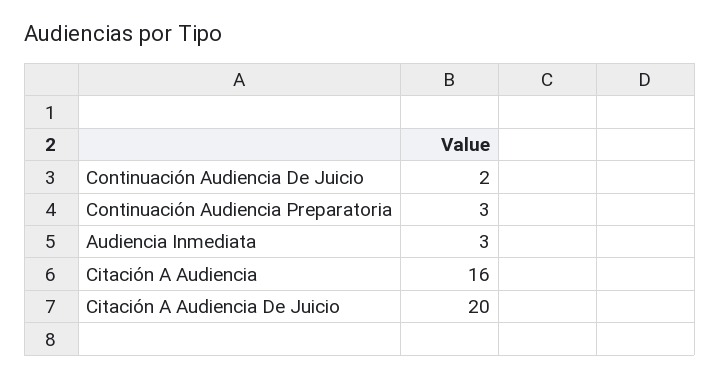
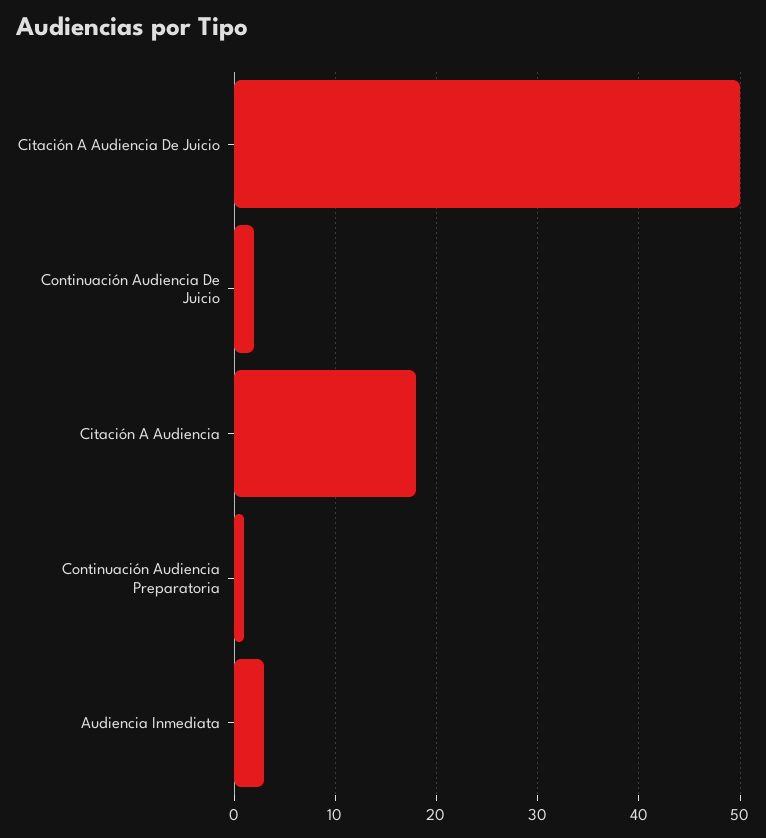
  {
    "Continuación Audiencia De Juicio": 2,
-   "Continuación Audiencia Preparatoria": 3,
+   "Continuación Audiencia Preparatoria": 1,
    "Audiencia Inmediata": 3,
-   "Citación A Audiencia": 16,
+   "Citación A Audiencia": 18,
-   "Citación A Audiencia De Juicio": 20
+   "Citación A Audiencia De Juicio": 50
  }

